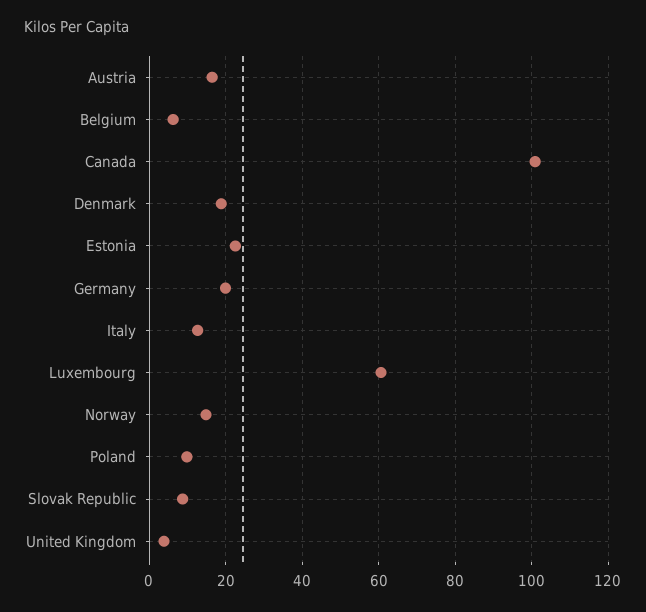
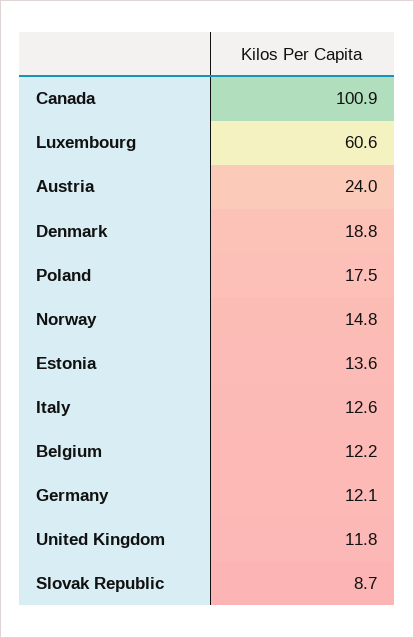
  {
-   "Austria": 16,
+   "Austria": 24,
-   "Belgium": 6,
+   "Belgium": 12.2,
    "Canada": 100.9,
    "Denmark": 18.8,
-   "Estonia": 22,
+   "Estonia": 13.6,
-   "Germany": 20,
+   "Germany": 12.1,
    "Italy": 12.6,
    "Luxembourg": 60.6,
    "Norway": 14.8,
-   "Poland": 10,
+   "Poland": 17.5,
    "Slovak Republic": 8.7,
-   "United Kingdom": 4
+   "United Kingdom": 11.8
  }

